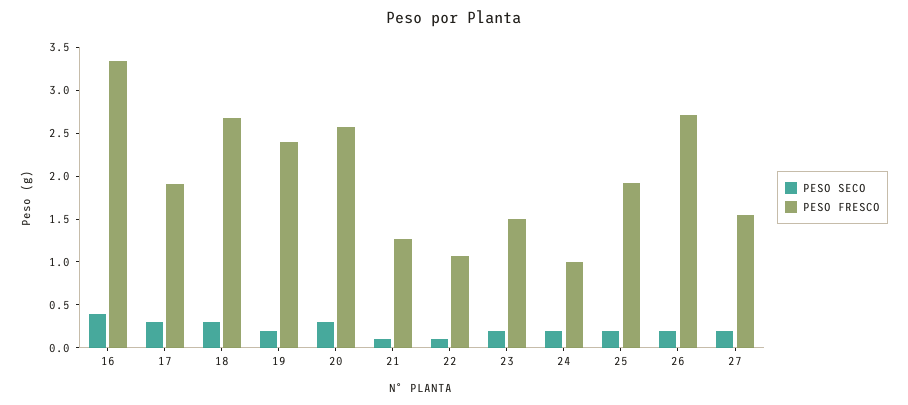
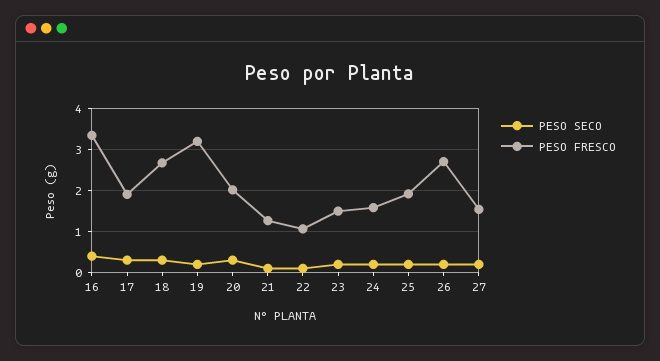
  {
    "PESO SECO": {
      "16": 0.4,
      "17": 0.3,
      "18": 0.3,
      "19": 0.2,
      "20": 0.3,
      "21": 0.1,
      "22": 0.1,
      "23": 0.2,
      "24": 0.2,
      "25": 0.2,
      "26": 0.2,
      "27": 0.2
    },
    "PESO FRESCO": {
      "16": 3.3,
      "17": 1.9,
      "18": 2.7,
-     "19": 2.4,
+     "19": 3.2,
-     "20": 2.6,
+     "20": 2,
      "21": 1.3,
      "22": 1.1,
      "23": 1.5,
-     "24": 1,
+     "24": 1.6,
      "25": 1.9,
      "26": 2.7,
      "27": 1.5
    }
  }

